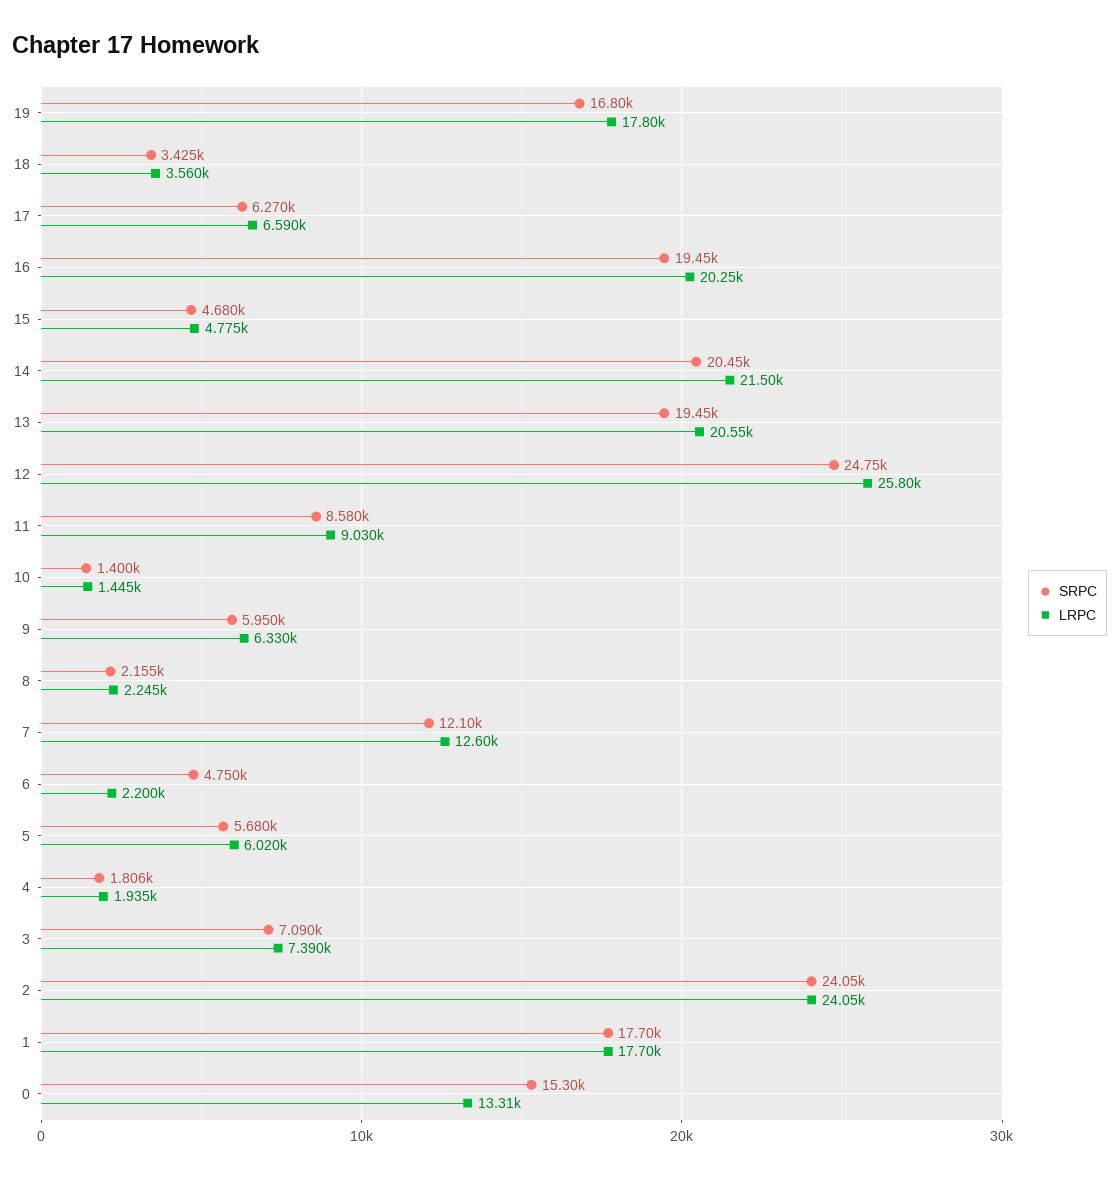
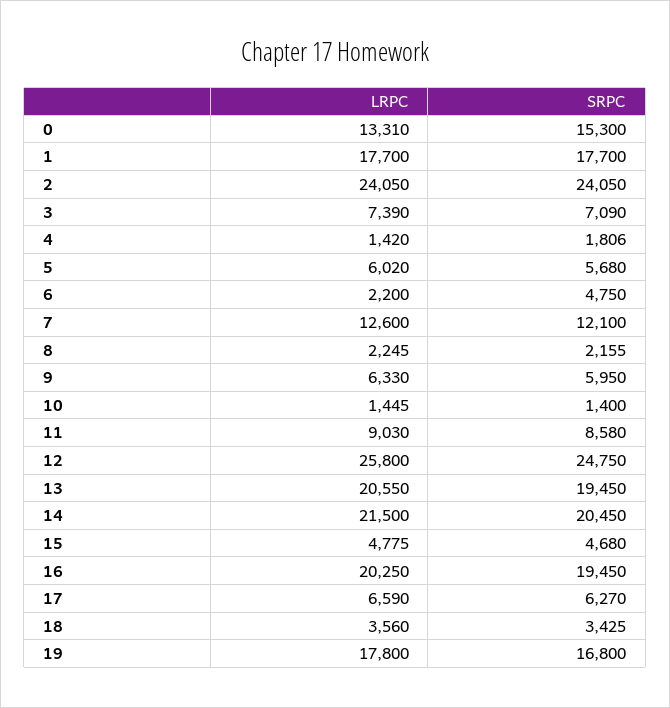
  {
    "SRPC": {
      "19": 16800,
      "18": 3425,
      "17": 6270,
      "16": 19450,
      "15": 4680,
      "14": 20450,
      "13": 19450,
      "12": 24750,
      "11": 8580,
      "10": 1400,
      "9": 5950,
      "8": 2155,
      "7": 12100,
      "6": 4750,
      "5": 5680,
      "4": 1806,
      "3": 7090,
      "2": 24050,
      "1": 17700,
      "0": 15300
    },
    "LRPC": {
      "19": 17800,
      "18": 3560,
      "17": 6590,
      "16": 20250,
      "15": 4775,
      "14": 21500,
      "13": 20550,
      "12": 25800,
      "11": 9030,
      "10": 1445,
      "9": 6330,
      "8": 2245,
      "7": 12600,
      "6": 2200,
      "5": 6020,
-     "4": 1935,
+     "4": 1420,
      "3": 7390,
      "2": 24050,
      "1": 17700,
      "0": 13310
    }
  }

